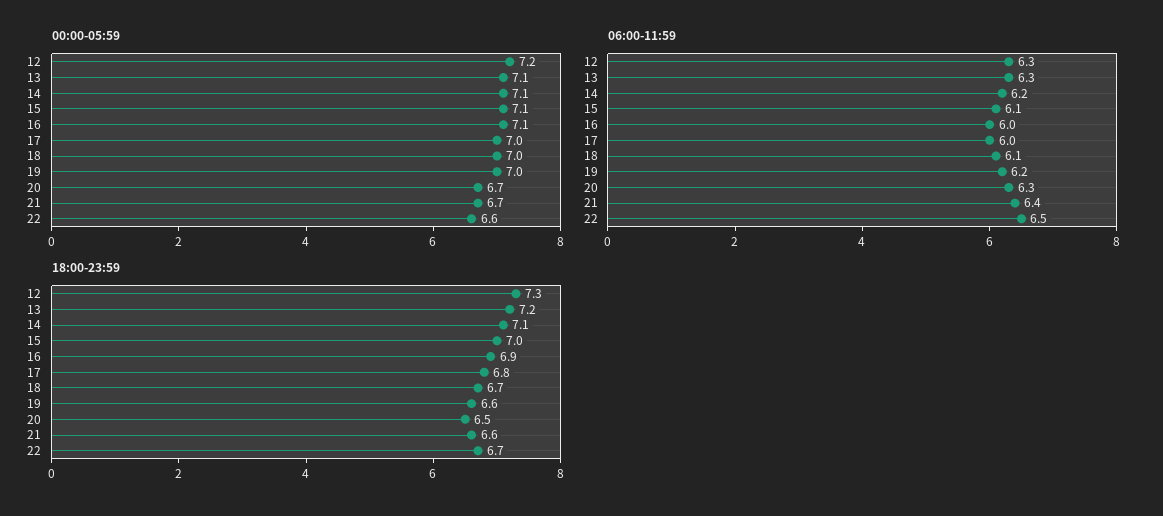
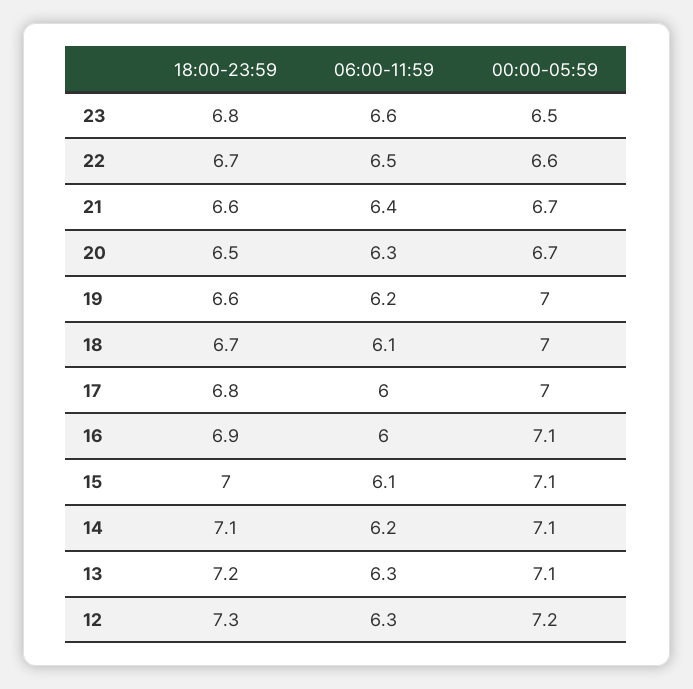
  {
    "00:00-05:59": {
      "12": 7.2,
      "13": 7.1,
      "14": 7.1,
      "15": 7.1,
      "16": 7.1,
      "17": 7,
      "18": 7,
      "19": 7,
      "20": 6.7,
      "21": 6.7,
-     "22": 6.6
+     "22": 6.6,
+     "23": 6.5
    },
    "06:00-11:59": {
      "12": 6.3,
      "13": 6.3,
      "14": 6.2,
      "15": 6.1,
      "16": 6,
      "17": 6,
      "18": 6.1,
      "19": 6.2,
      "20": 6.3,
      "21": 6.4,
-     "22": 6.5
+     "22": 6.5,
+     "23": 6.6
    },
    "18:00-23:59": {
      "12": 7.3,
      "13": 7.2,
      "14": 7.1,
      "15": 7,
      "16": 6.9,
      "17": 6.8,
      "18": 6.7,
      "19": 6.6,
      "20": 6.5,
      "21": 6.6,
-     "22": 6.7
+     "22": 6.7,
+     "23": 6.8
    }
  }

